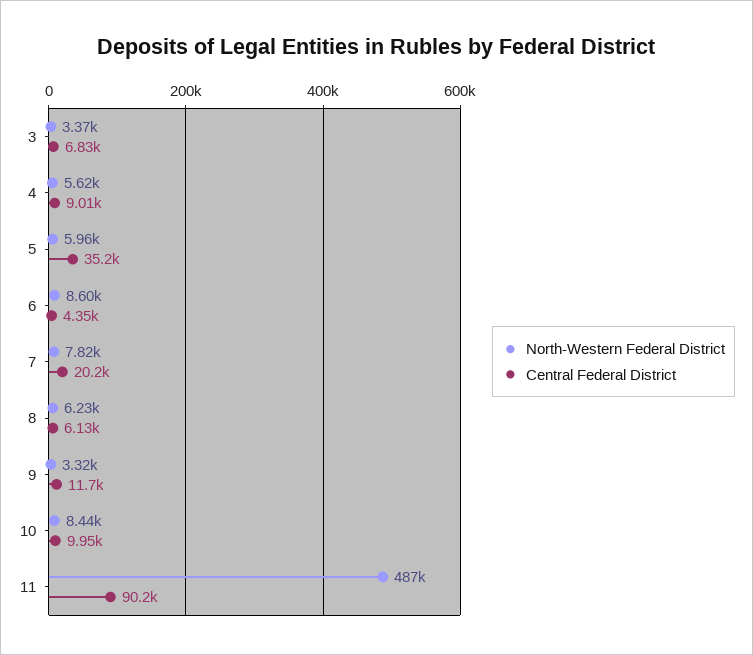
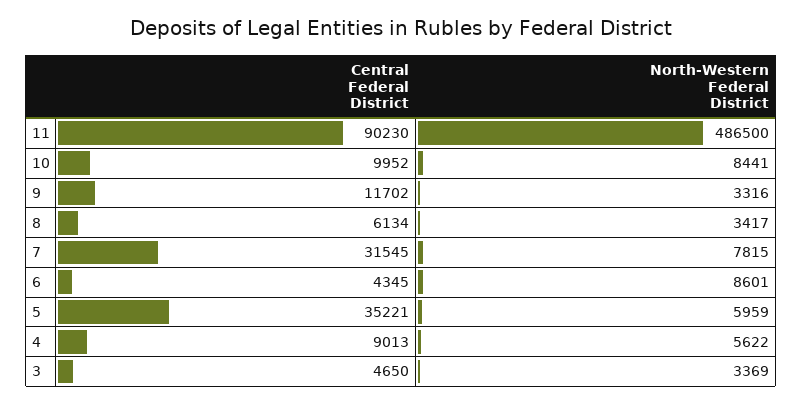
  {
    "North-Western Federal District": {
      "3": 3369,
      "4": 5622,
      "5": 5959,
      "6": 8601,
      "7": 7815,
-     "8": 6230,
+     "8": 3417,
      "9": 3316,
      "10": 8441,
      "11": 486500
    },
    "Central Federal District": {
-     "3": 6830,
+     "3": 4650,
      "4": 9013,
      "5": 35221,
      "6": 4345,
-     "7": 20200,
+     "7": 31545,
      "8": 6134,
      "9": 11702,
      "10": 9952,
      "11": 90230
    }
  }

